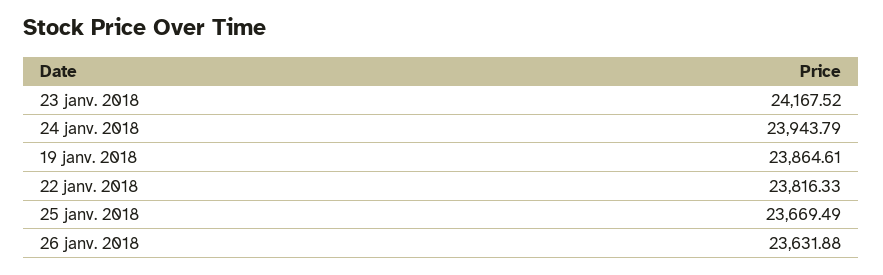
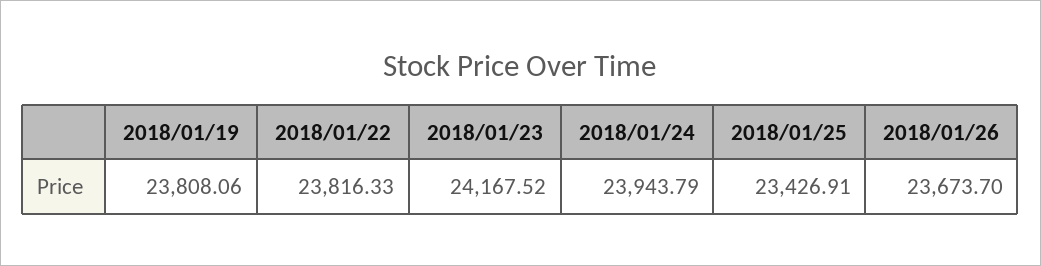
  {
    "23 janv. 2018": 24167.52,
    "24 janv. 2018": 23943.79,
-   "19 janv. 2018": 23864.61,
+   "19 janv. 2018": 23808.06,
    "22 janv. 2018": 23816.33,
-   "25 janv. 2018": 23669.49,
+   "25 janv. 2018": 23426.91,
-   "26 janv. 2018": 23631.88
+   "26 janv. 2018": 23673.7
  }

